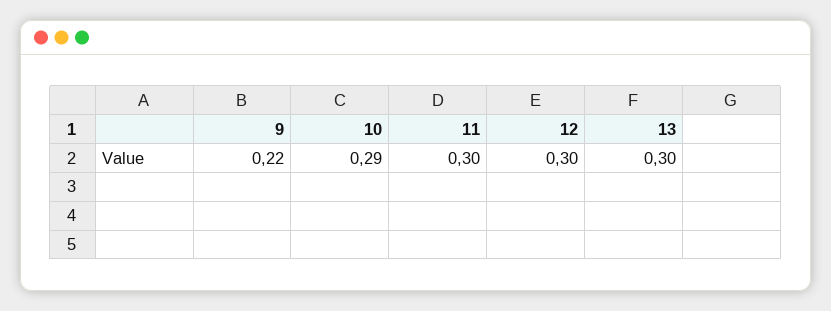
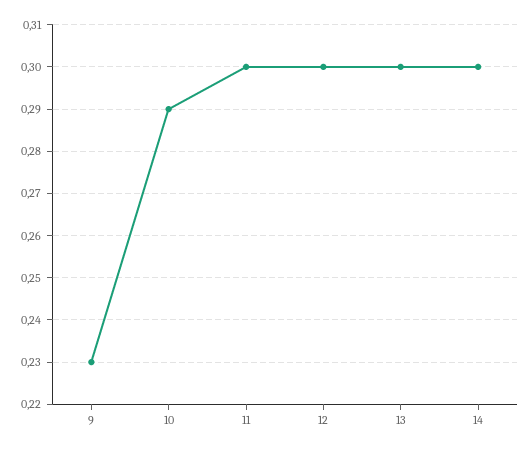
  {
-   "9": 0.22,
+   "9": 0.23,
    "10": 0.29,
    "11": 0.3,
    "12": 0.3,
-   "13": 0.3
+   "13": 0.3,
+   "14": 0.3
  }

